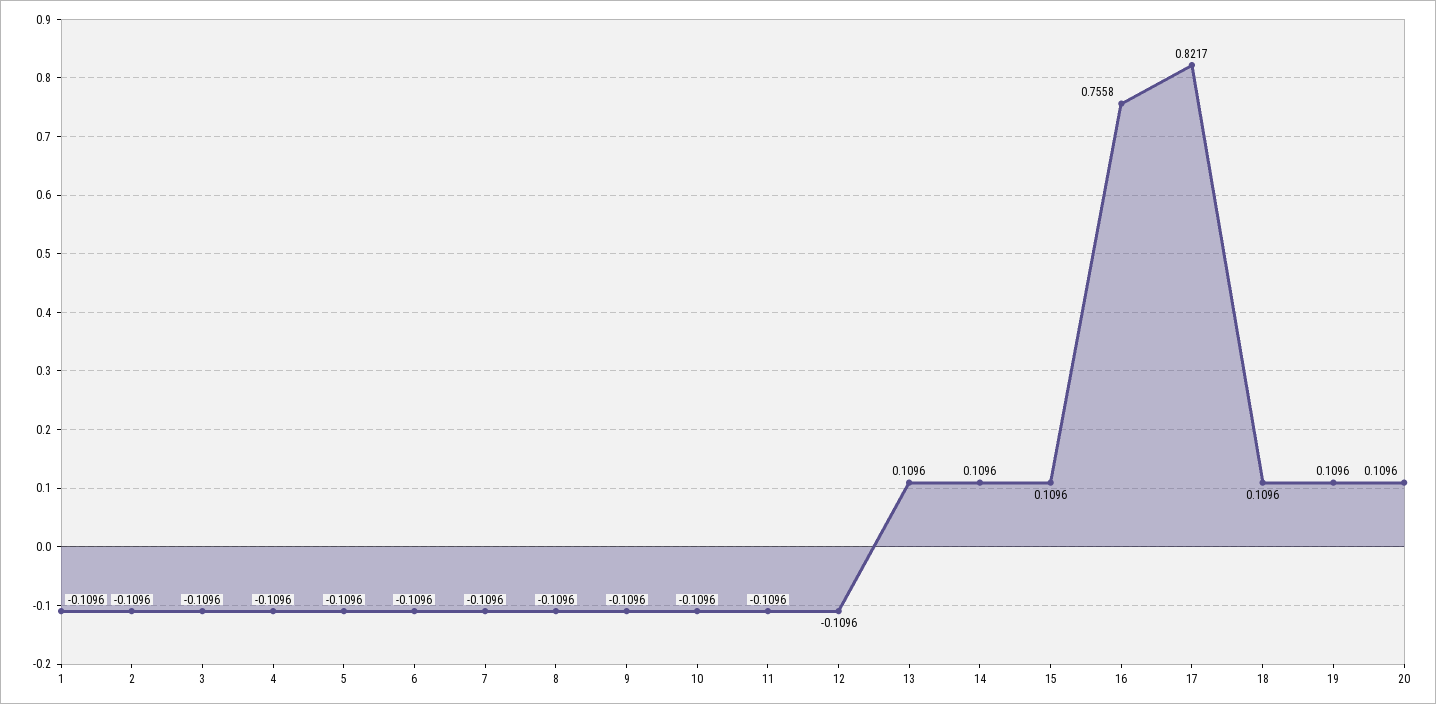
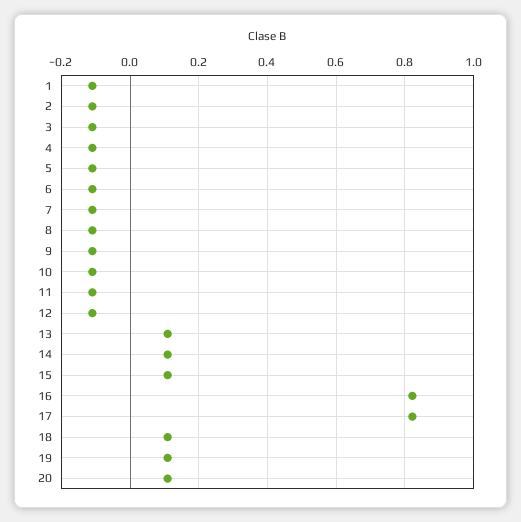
  {
    "1": -0.1096,
    "2": -0.1096,
    "3": -0.1096,
    "4": -0.1096,
    "5": -0.1096,
    "6": -0.1096,
    "7": -0.1096,
    "8": -0.1096,
    "9": -0.1096,
    "10": -0.1096,
    "11": -0.1096,
    "12": -0.1096,
    "13": 0.1096,
    "14": 0.1096,
    "15": 0.1096,
-   "16": 0.7558,
+   "16": 0.82,
    "17": 0.8217,
    "18": 0.1096,
    "19": 0.1096,
    "20": 0.1096
  }

